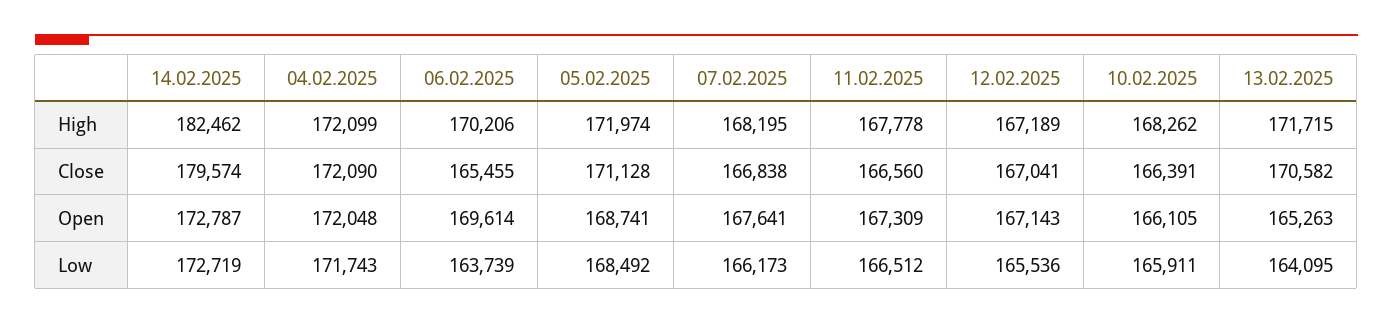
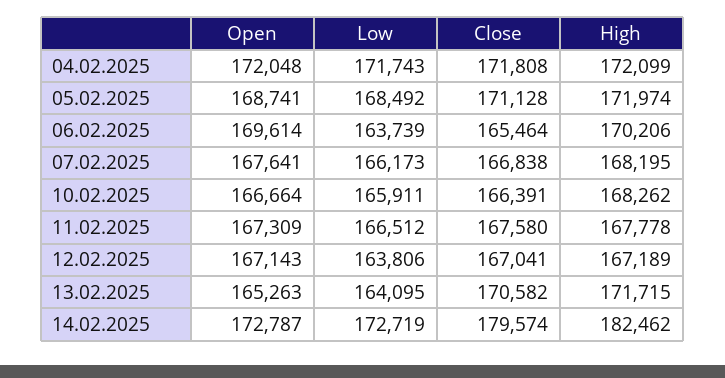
  {
    "14.02.2025": {
      "High": 182462,
      "Close": 179574,
      "Open": 172787,
      "Low": 172719
    },
    "04.02.2025": {
      "High": 172099,
-     "Close": 172090,
+     "Close": 171808,
      "Open": 172048,
      "Low": 171743
    },
    "06.02.2025": {
      "High": 170206,
-     "Close": 165455,
+     "Close": 165464,
      "Open": 169614,
      "Low": 163739
    },
    "05.02.2025": {
      "High": 171974,
      "Close": 171128,
      "Open": 168741,
      "Low": 168492
    },
    "07.02.2025": {
      "High": 168195,
      "Close": 166838,
      "Open": 167641,
      "Low": 166173
    },
    "11.02.2025": {
      "High": 167778,
-     "Close": 166560,
+     "Close": 167580,
      "Open": 167309,
      "Low": 166512
    },
    "12.02.2025": {
      "High": 167189,
      "Close": 167041,
      "Open": 167143,
-     "Low": 165536
+     "Low": 163806
    },
    "10.02.2025": {
      "High": 168262,
      "Close": 166391,
-     "Open": 166105,
+     "Open": 166664,
      "Low": 165911
    },
    "13.02.2025": {
      "High": 171715,
      "Close": 170582,
      "Open": 165263,
      "Low": 164095
    }
  }

